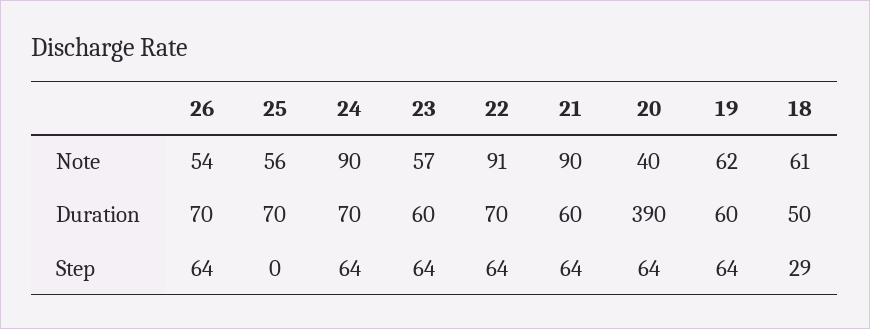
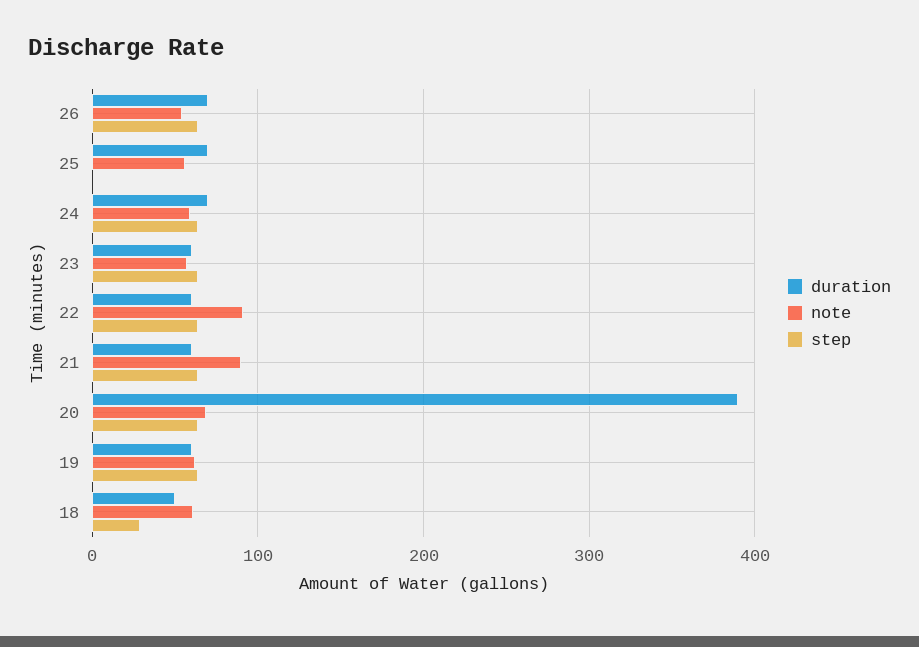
  {
    "Note": {
      "26": 54,
      "25": 56,
-     "24": 90,
+     "24": 60,
      "23": 57,
      "22": 91,
      "21": 90,
-     "20": 40,
+     "20": 70,
      "19": 62,
      "18": 61
    },
    "Duration": {
      "26": 70,
      "25": 70,
      "24": 70,
      "23": 60,
-     "22": 70,
+     "22": 60,
      "21": 60,
      "20": 390,
      "19": 60,
      "18": 50
    },
    "Step": {
      "26": 64,
      "25": 0,
      "24": 64,
      "23": 64,
      "22": 64,
      "21": 64,
      "20": 64,
      "19": 64,
      "18": 29
    }
  }

